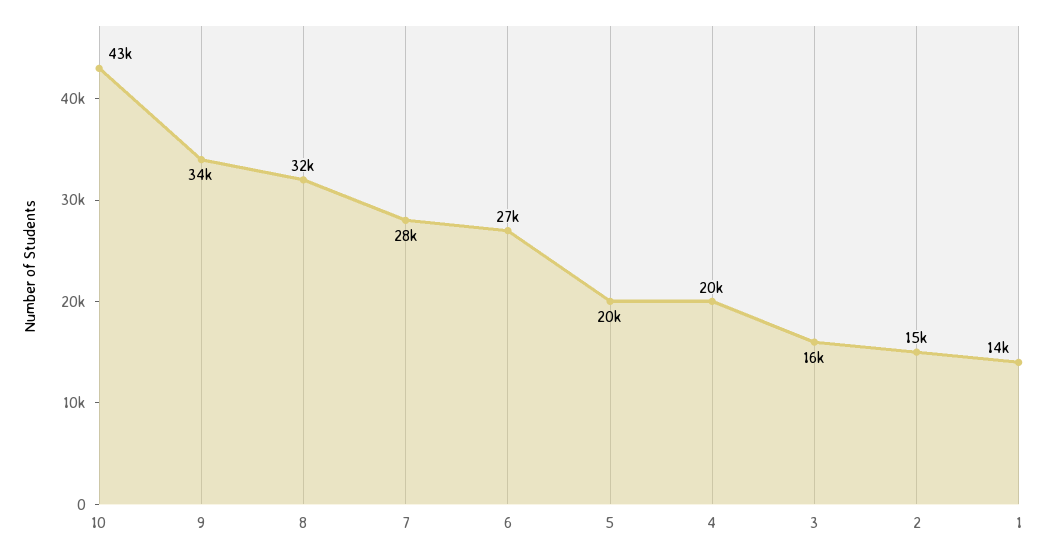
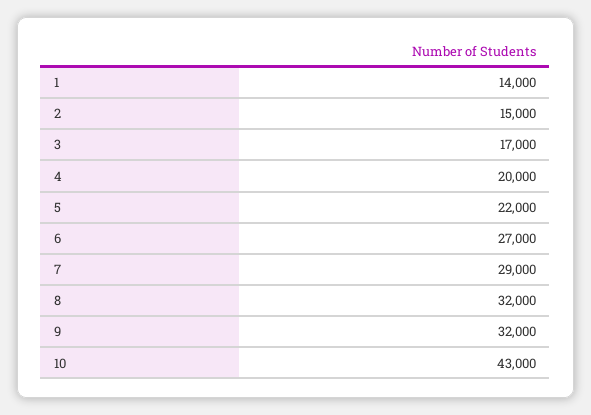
  {
    "10": 43000,
-   "9": 34000,
+   "9": 32000,
    "8": 32000,
-   "7": 28000,
+   "7": 29000,
    "6": 27000,
-   "5": 20000,
+   "5": 22000,
    "4": 20000,
-   "3": 16000,
+   "3": 17000,
    "2": 15000,
    "1": 14000
  }

